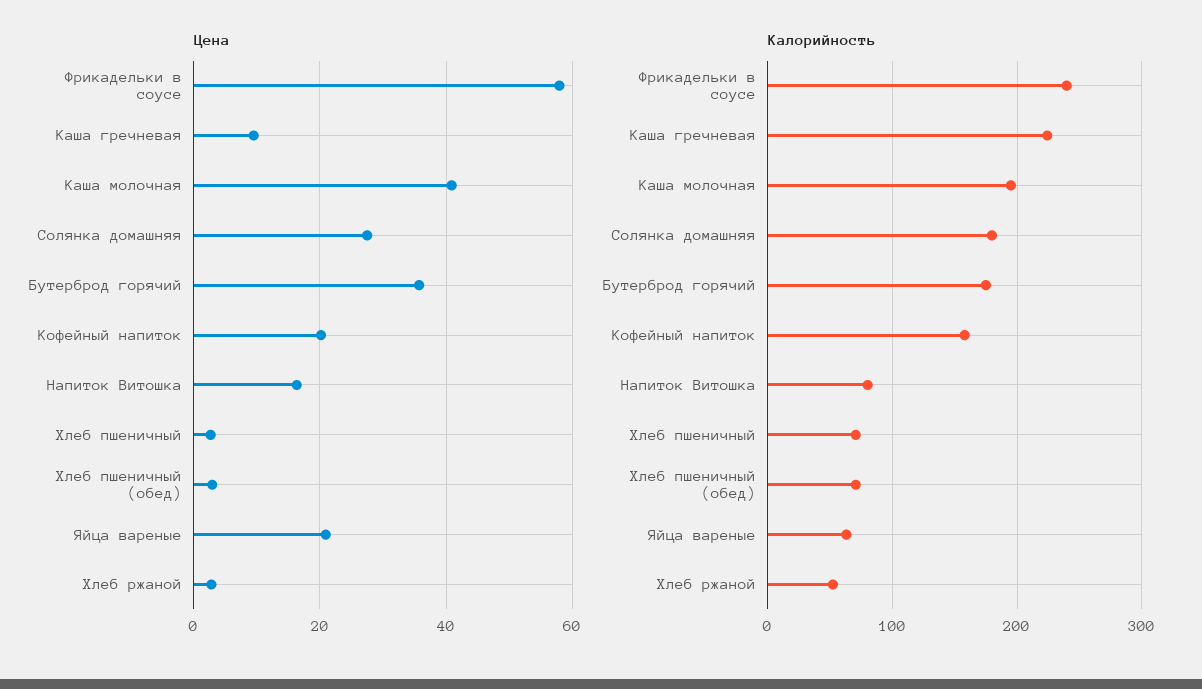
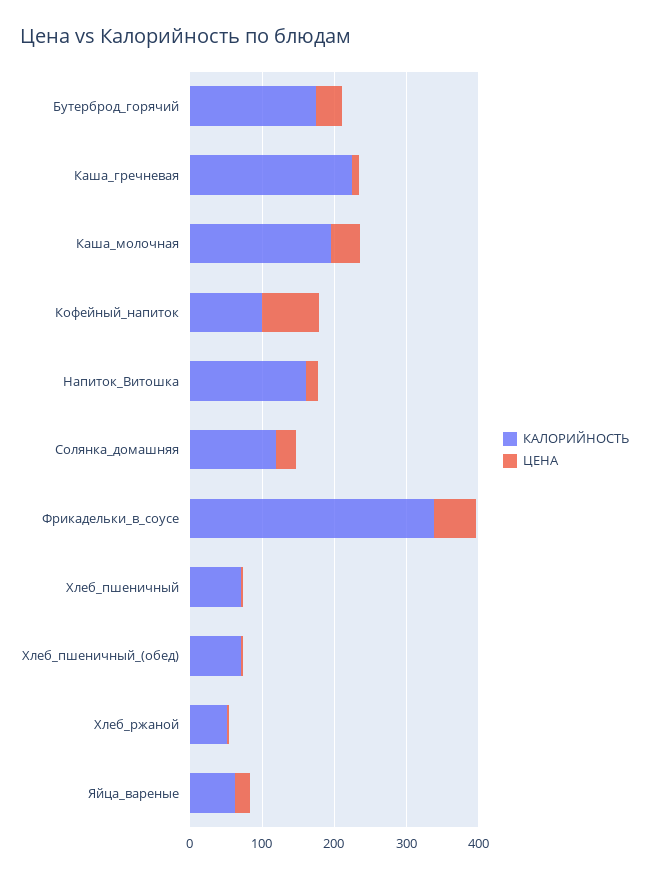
  {
    "Цена": {
      "Фрикадельки в соусе": 58,
      "Каша гречневая": 10,
      "Каша молочная": 40,
      "Солянка домашняя": 28,
      "Бутерброд горячий": 36,
-     "Кофейный напиток": 20,
+     "Кофейный напиток": 80,
      "Напиток Витошка": 16,
      "Хлеб пшеничный": 2,
      "Хлеб пшеничный (обед)": 2,
      "Яйца вареные": 20,
      "Хлеб ржаной": 2
    },
    "Калорийность": {
-     "Фрикадельки в соусе": 240,
+     "Фрикадельки в соусе": 340,
      "Каша гречневая": 220,
      "Каша молочная": 200,
-     "Солянка домашняя": 180,
+     "Солянка домашняя": 120,
      "Бутерброд горячий": 180,
-     "Кофейный напиток": 160,
+     "Кофейный напиток": 100,
-     "Напиток Витошка": 80,
+     "Напиток Витошка": 160,
      "Хлеб пшеничный": 70,
      "Хлеб пшеничный (обед)": 70,
      "Яйца вареные": 60,
      "Хлеб ржаной": 50
    }
  }

